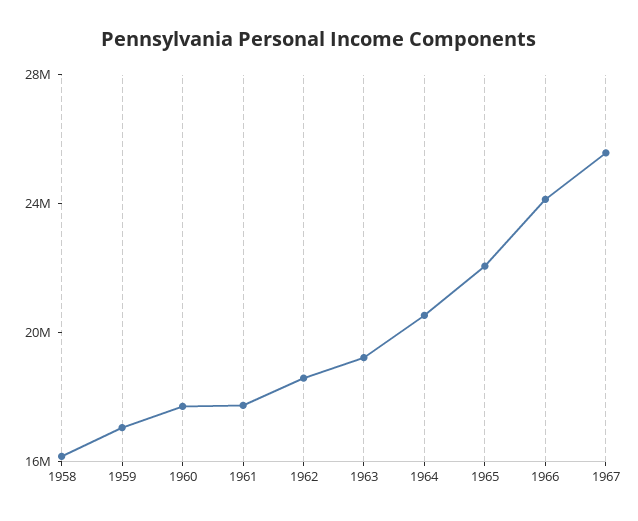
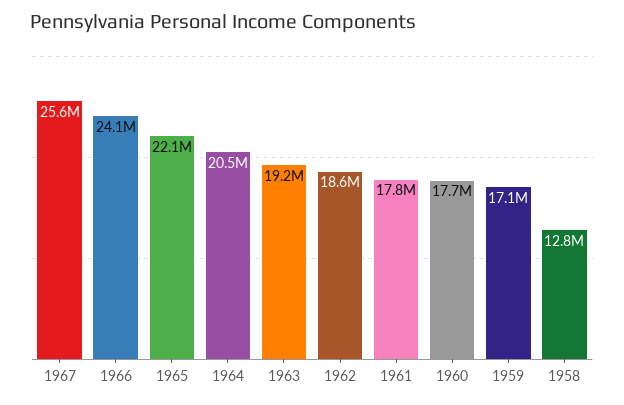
  {
-   "1958": 16000000,
+   "1958": 12800000,
    "1959": 17100000,
    "1960": 17700000,
    "1961": 17800000,
    "1962": 18600000,
    "1963": 19200000,
    "1964": 20500000,
    "1965": 22100000,
    "1966": 24100000,
    "1967": 25600000
  }

